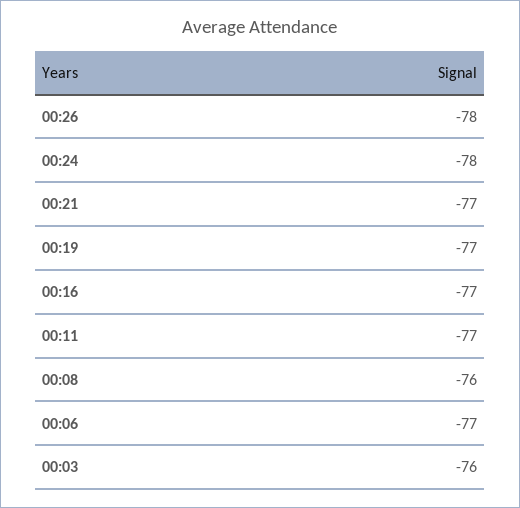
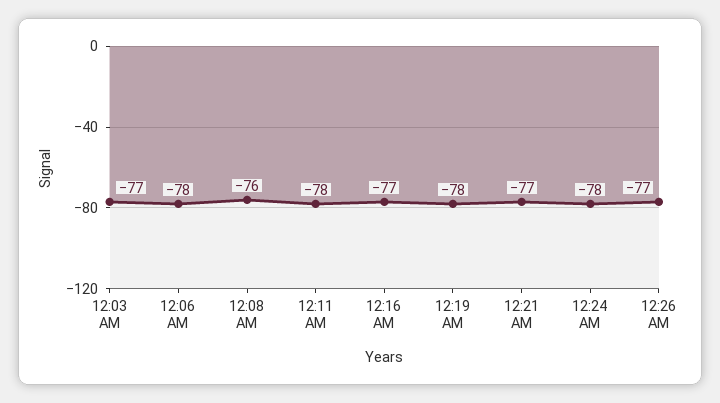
  {
-   "00:26": -78,
+   "00:26": -77,
    "00:24": -78,
    "00:21": -77,
-   "00:19": -77,
+   "00:19": -78,
    "00:16": -77,
-   "00:11": -77,
+   "00:11": -78,
    "00:08": -76,
-   "00:06": -77,
+   "00:06": -78,
-   "00:03": -76
+   "00:03": -77
  }

